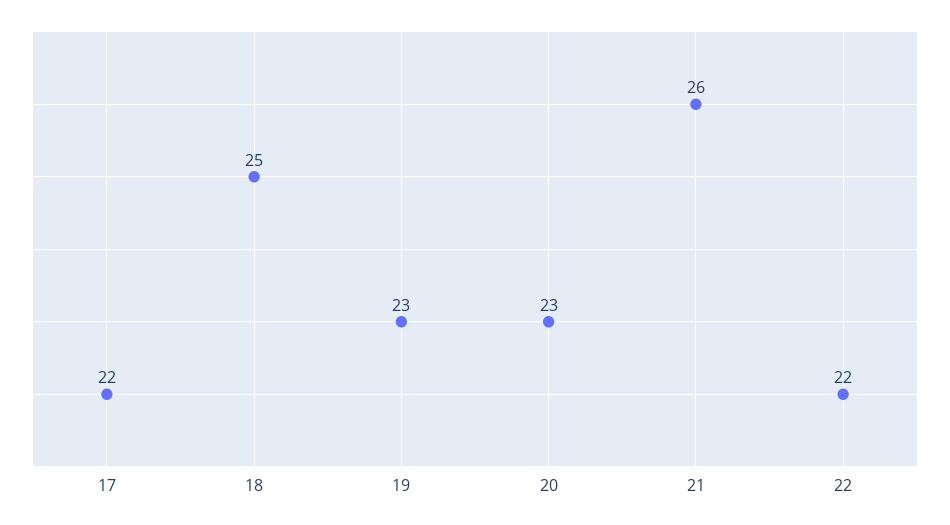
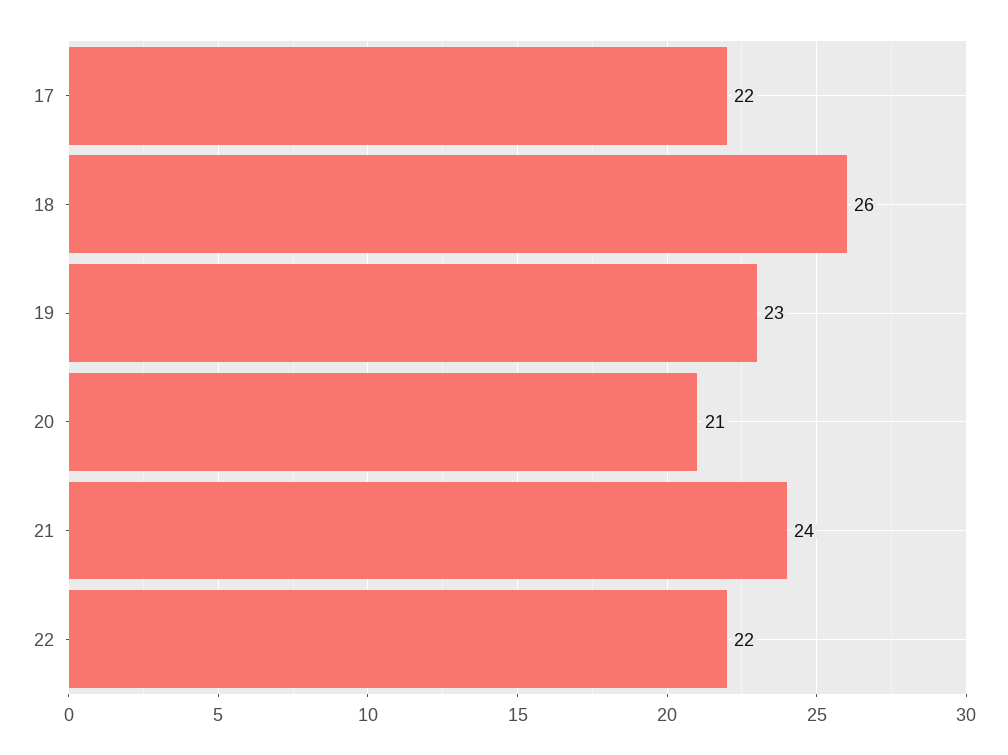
  {
    "17": 22,
-   "18": 25,
+   "18": 26,
    "19": 23,
-   "20": 23,
+   "20": 21,
-   "21": 26,
+   "21": 24,
    "22": 22
  }

